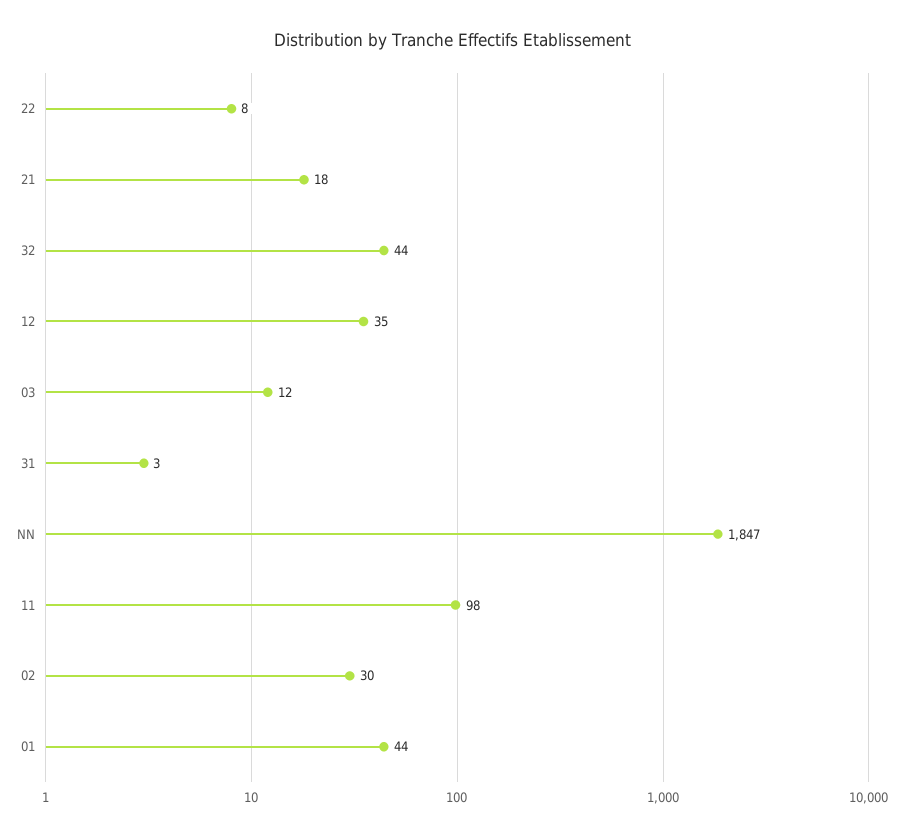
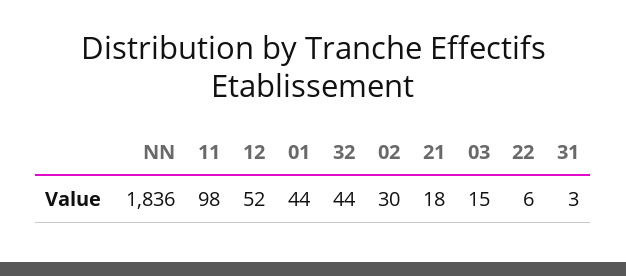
  {
-   "22": 8,
+   "22": 6,
    "21": 18,
    "32": 44,
-   "12": 35,
+   "12": 52,
-   "03": 12,
+   "03": 15,
    "31": 3,
-   "NN": 1847,
+   "NN": 1836,
    "11": 98,
    "02": 30,
    "01": 44
  }

